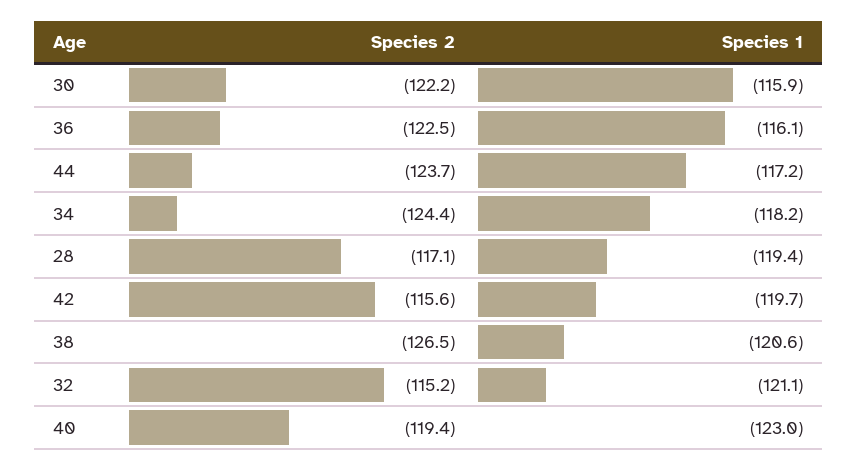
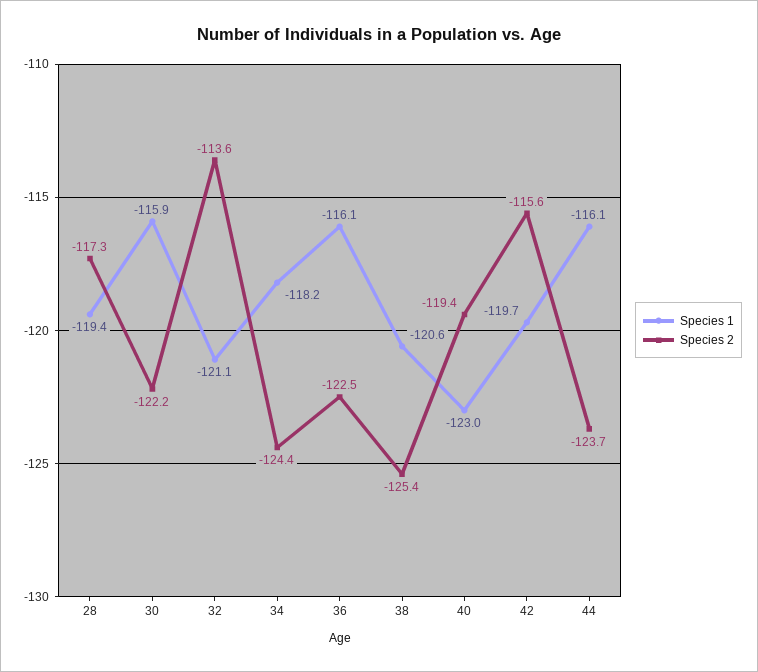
  {
    "Species 2": {
      "30": -122.2,
      "36": -122.5,
      "44": -123.7,
      "34": -124.4,
-     "28": -117.1,
+     "28": -117.3,
      "42": -115.6,
-     "38": -126.5,
+     "38": -125.4,
-     "32": -115.2,
+     "32": -113.6,
      "40": -119.4
    },
    "Species 1": {
      "30": -115.9,
      "36": -116.1,
-     "44": -117.2,
+     "44": -116.1,
      "34": -118.2,
      "28": -119.4,
      "42": -119.7,
      "38": -120.6,
      "32": -121.1,
      "40": -123
    }
  }

